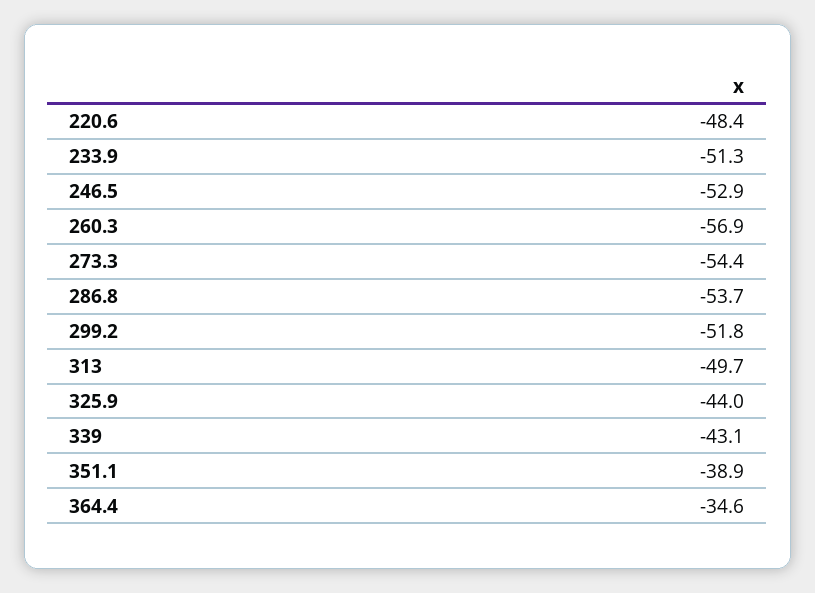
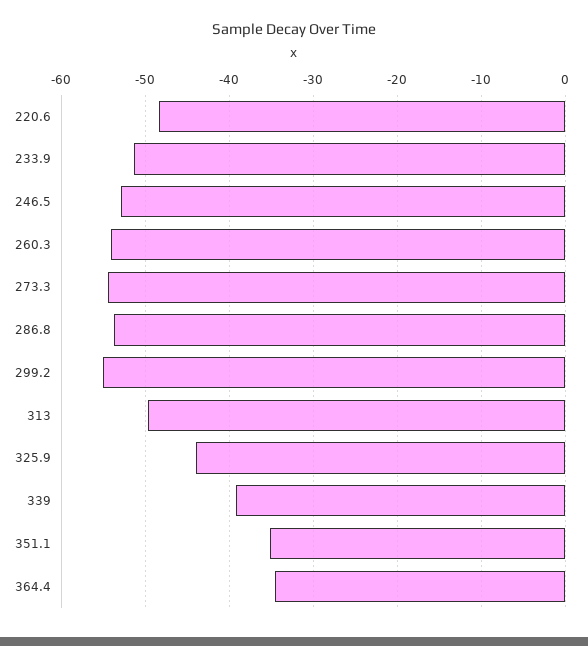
  {
    "220.6": -48.4,
    "233.9": -51.3,
    "246.5": -52.9,
-   "260.3": -56.9,
+   "260.3": -54,
    "273.3": -54.4,
    "286.8": -53.7,
-   "299.2": -51.8,
+   "299.2": -55,
    "313": -49.7,
    "325.9": -44,
-   "339": -43.1,
+   "339": -39,
-   "351.1": -38.9,
+   "351.1": -35,
    "364.4": -34.6
  }

